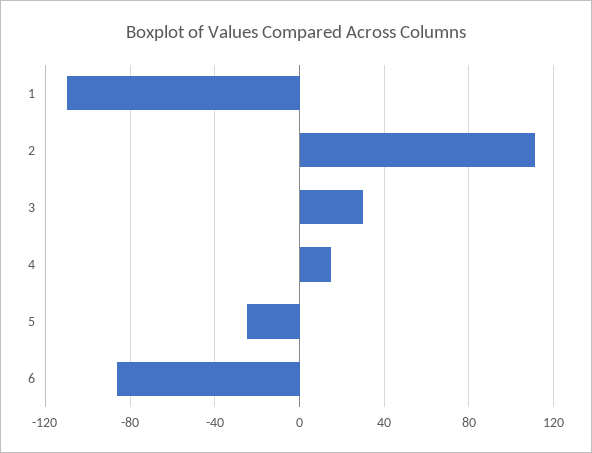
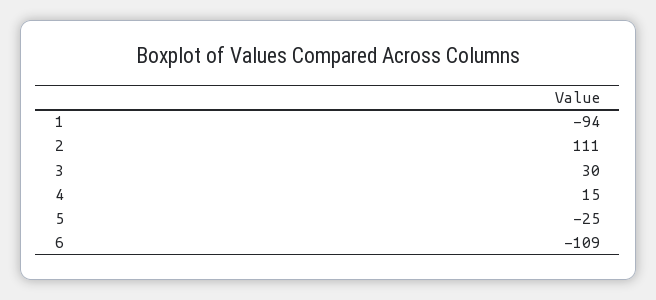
  {
-   "1": -110,
+   "1": -94,
    "2": 111,
    "3": 30,
    "4": 15,
    "5": -25,
-   "6": -85
+   "6": -109
  }

